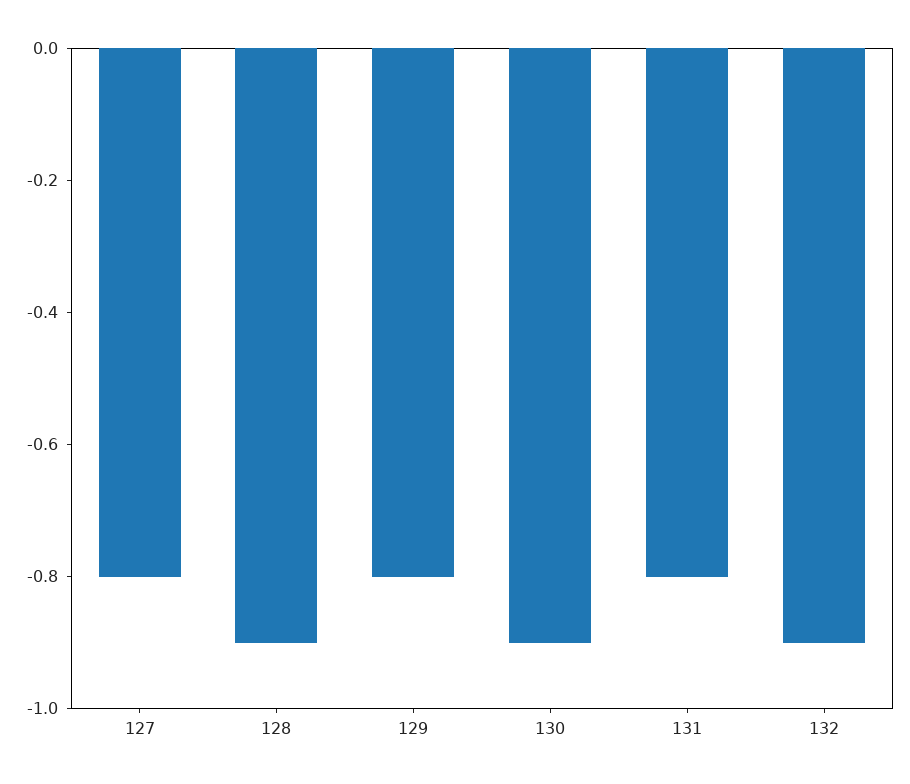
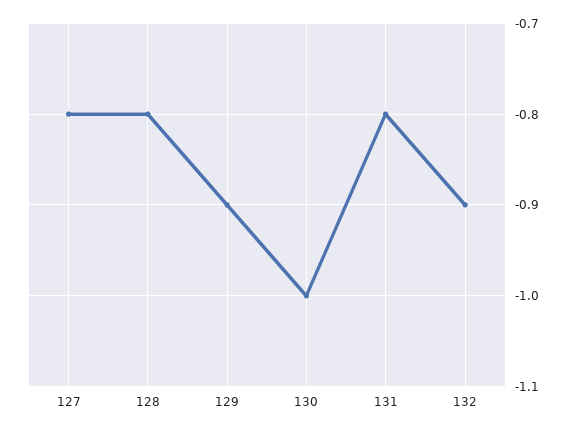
  {
    "127": -0.8,
-   "128": -0.9,
+   "128": -0.8,
-   "129": -0.8,
+   "129": -0.9,
-   "130": -0.9,
+   "130": -1,
    "131": -0.8,
    "132": -0.9
  }

